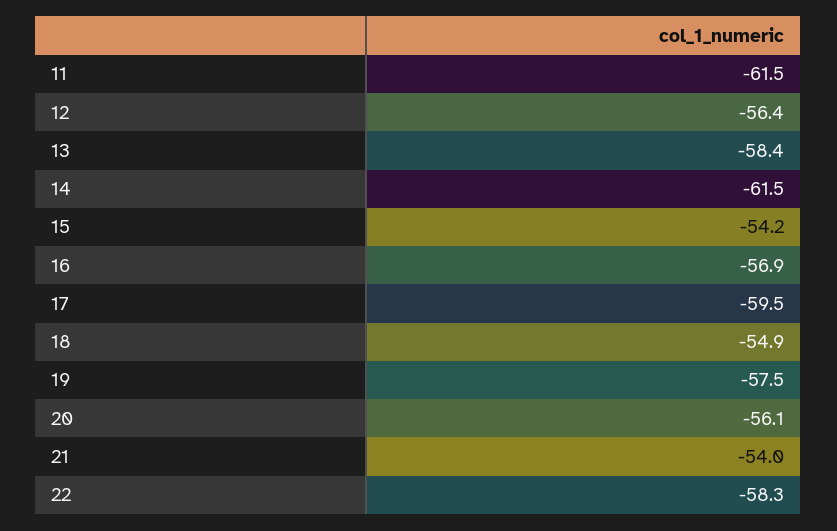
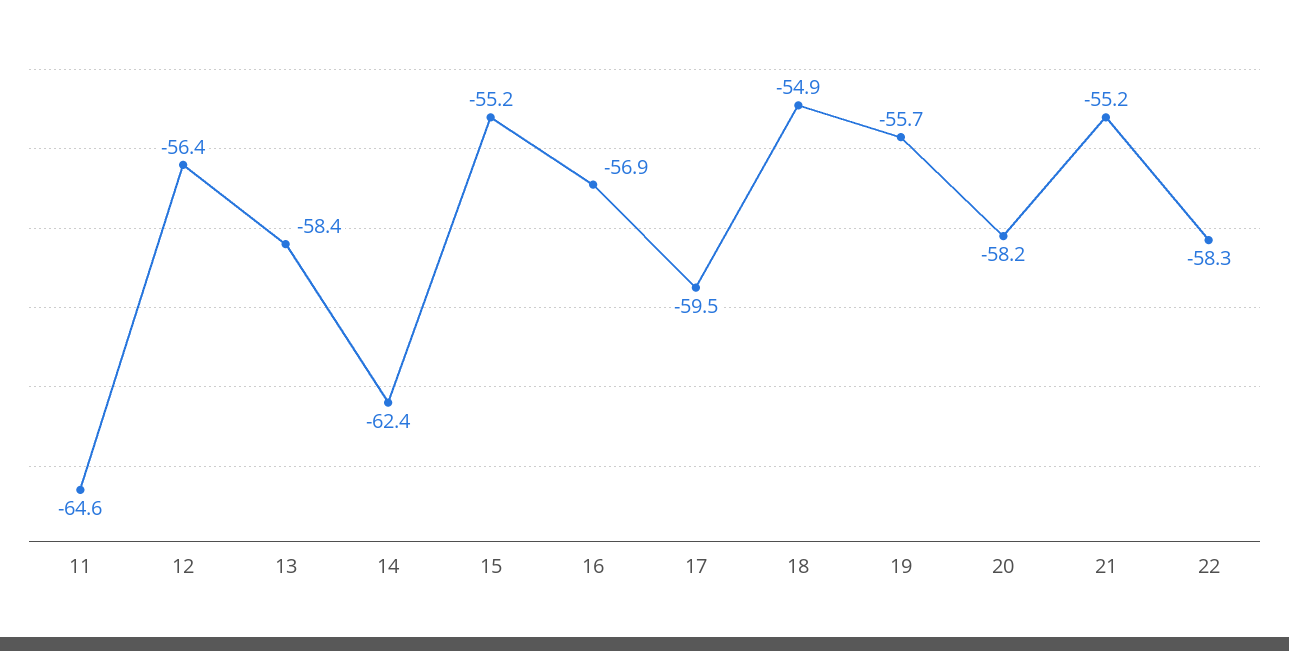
  {
-   "11": -61.5,
+   "11": -64.6,
    "12": -56.4,
    "13": -58.4,
-   "14": -61.5,
+   "14": -62.4,
-   "15": -54.2,
+   "15": -55.2,
    "16": -56.9,
    "17": -59.5,
    "18": -54.9,
-   "19": -57.5,
+   "19": -55.7,
-   "20": -56.1,
+   "20": -58.2,
-   "21": -54,
+   "21": -55.2,
    "22": -58.3
  }

